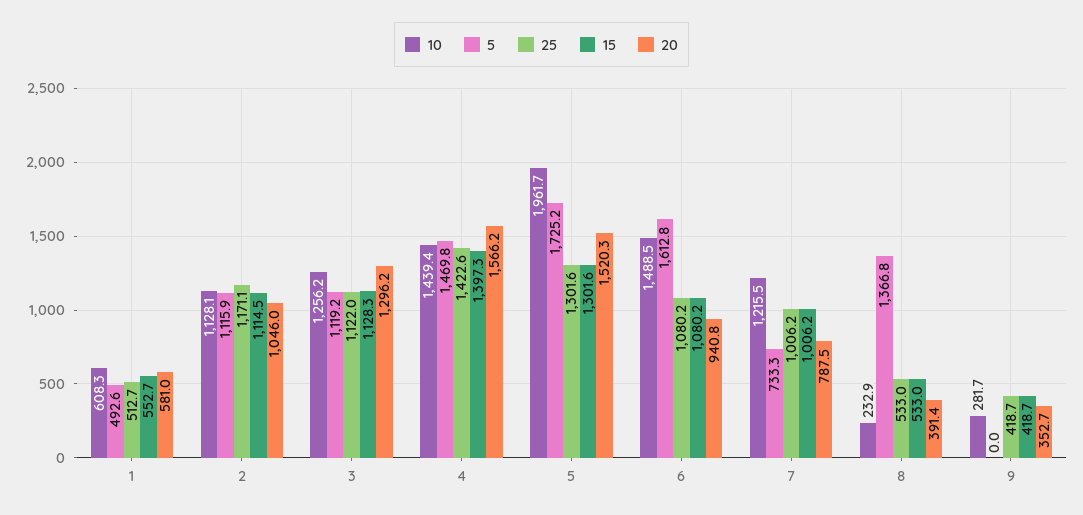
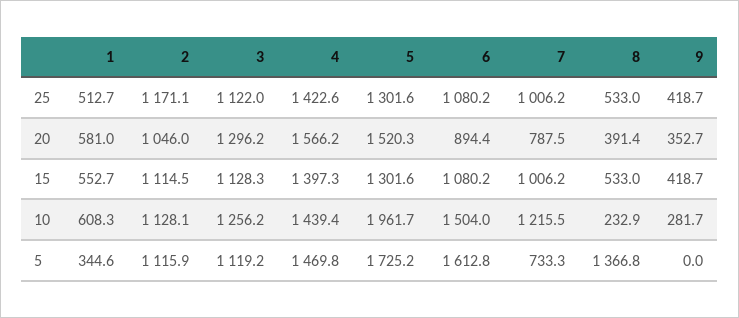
  {
    "10": {
      "1": 608.3,
      "2": 1128.1,
      "3": 1256.2,
      "4": 1439.4,
      "5": 1961.7,
-     "6": 1488.5,
+     "6": 1504,
      "7": 1215.5,
      "8": 232.9,
      "9": 281.7
    },
    "5": {
-     "1": 492.6,
+     "1": 344.6,
      "2": 1115.9,
      "3": 1119.2,
      "4": 1469.8,
      "5": 1725.2,
      "6": 1612.8,
      "7": 733.3,
      "8": 1366.8,
      "9": 0
    },
    "25": {
      "1": 512.7,
      "2": 1171.1,
      "3": 1122,
      "4": 1422.6,
      "5": 1301.6,
      "6": 1080.2,
      "7": 1006.2,
      "8": 533,
      "9": 418.7
    },
    "15": {
      "1": 552.7,
      "2": 1114.5,
      "3": 1128.3,
      "4": 1397.3,
      "5": 1301.6,
      "6": 1080.2,
      "7": 1006.2,
      "8": 533,
      "9": 418.7
    },
    "20": {
      "1": 581,
      "2": 1046,
      "3": 1296.2,
      "4": 1566.2,
      "5": 1520.3,
-     "6": 940.8,
+     "6": 894.4,
      "7": 787.5,
      "8": 391.4,
      "9": 352.7
    }
  }

